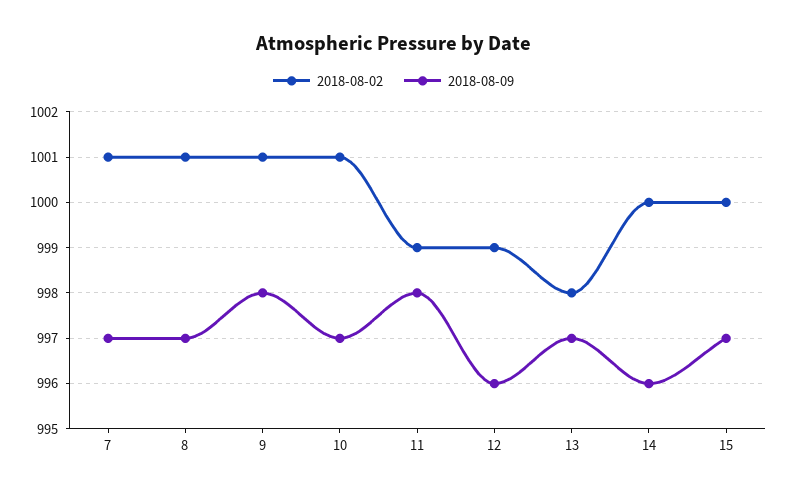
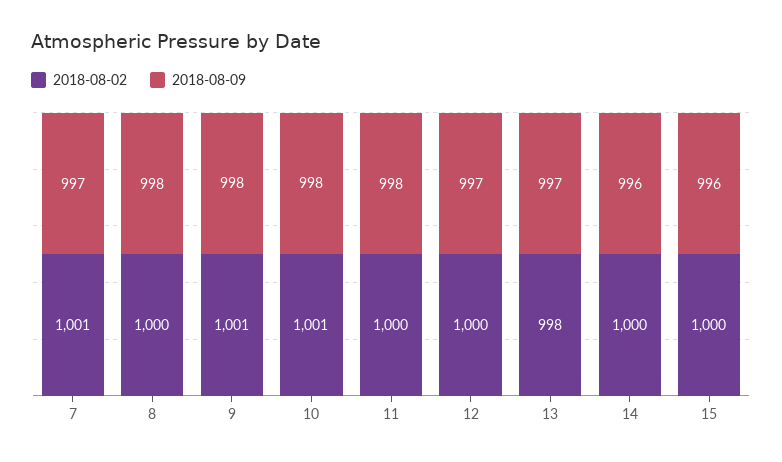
  {
    "2018-08-02": {
      "7": 1001,
-     "8": 1001,
+     "8": 1000,
      "9": 1001,
      "10": 1001,
-     "11": 999,
+     "11": 1000,
-     "12": 999,
+     "12": 1000,
      "13": 998,
      "14": 1000,
      "15": 1000
    },
    "2018-08-09": {
      "7": 997,
-     "8": 997,
+     "8": 998,
      "9": 998,
-     "10": 997,
+     "10": 998,
      "11": 998,
-     "12": 996,
+     "12": 997,
      "13": 997,
      "14": 996,
-     "15": 997
+     "15": 996
    }
  }

